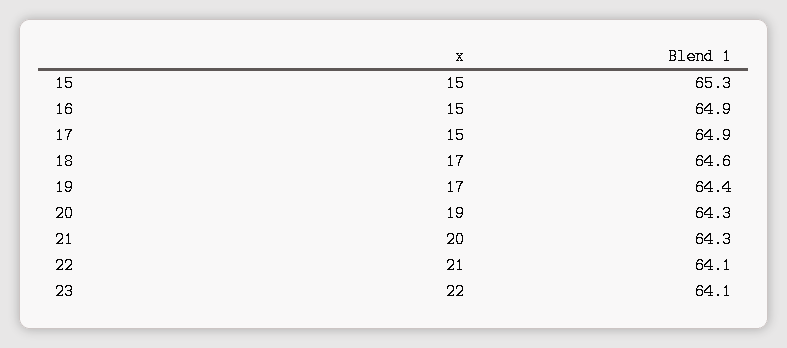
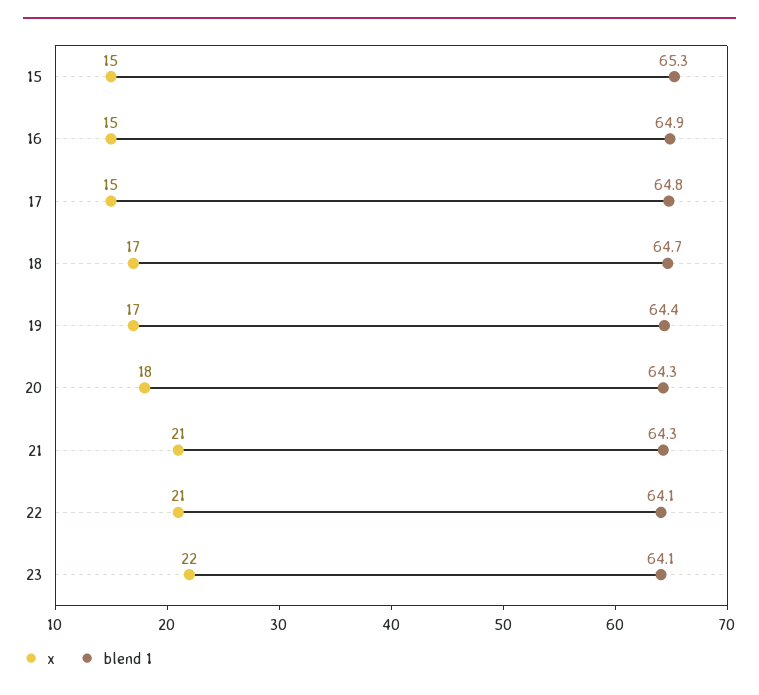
  {
    "x": {
      "15": 15,
      "16": 15,
      "17": 15,
      "18": 17,
      "19": 17,
-     "20": 19,
+     "20": 18,
-     "21": 20,
+     "21": 21,
      "22": 21,
      "23": 22
    },
    "Blend 1": {
      "15": 65.3,
      "16": 64.9,
-     "17": 64.9,
+     "17": 64.8,
-     "18": 64.6,
+     "18": 64.7,
      "19": 64.4,
      "20": 64.3,
      "21": 64.3,
      "22": 64.1,
      "23": 64.1
    }
  }

